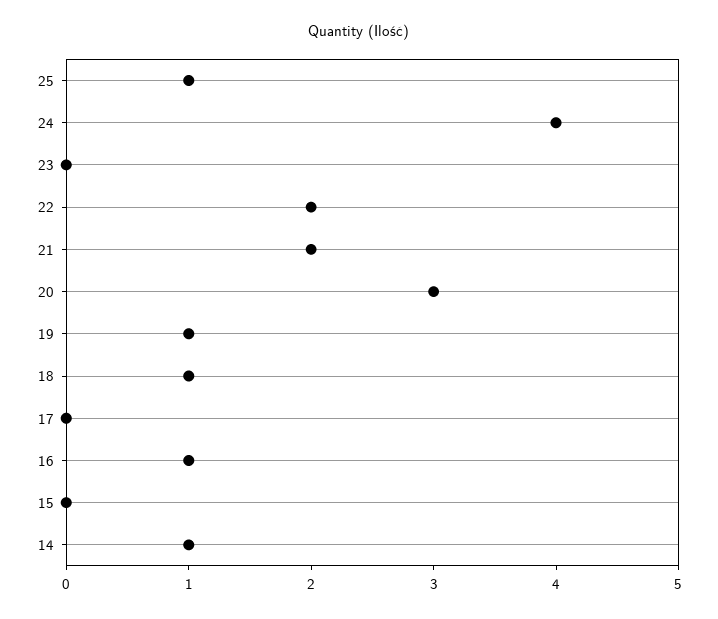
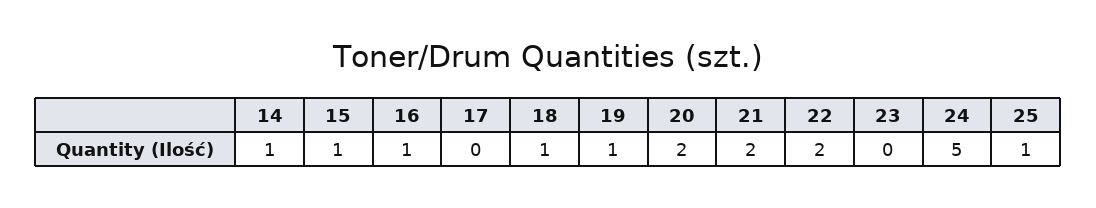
  {
    "25": 1,
-   "24": 4,
+   "24": 5,
    "23": 0,
    "22": 2,
    "21": 2,
-   "20": 3,
+   "20": 2,
    "19": 1,
    "18": 1,
    "17": 0,
    "16": 1,
-   "15": 0,
+   "15": 1,
    "14": 1
  }

